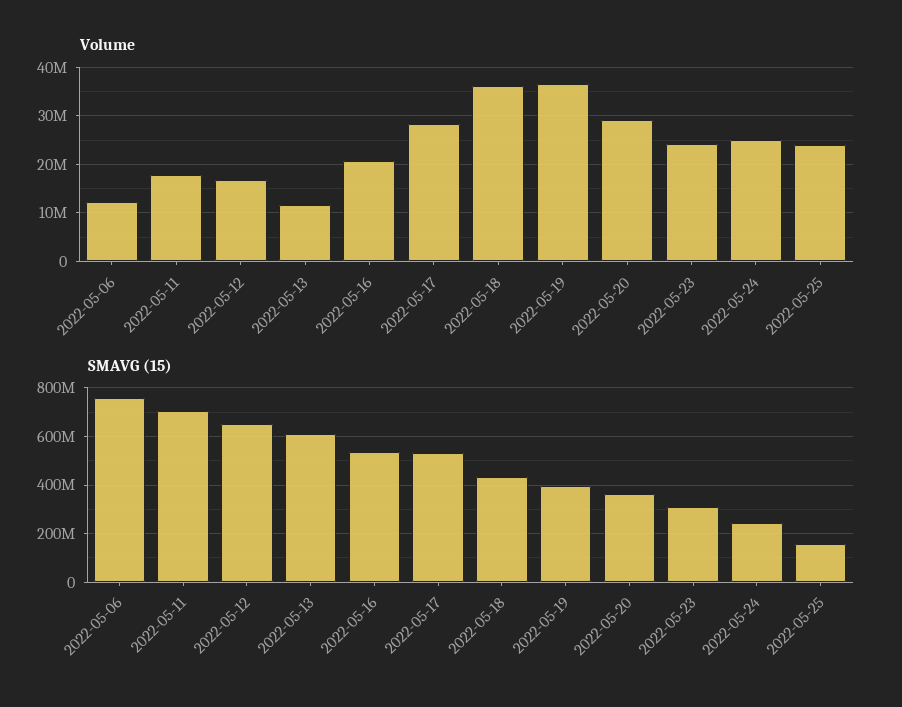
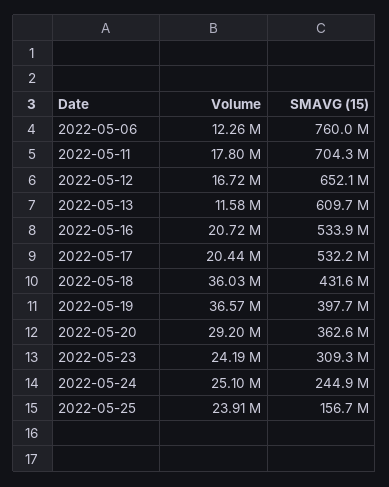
  {
    "Volume": {
      "2022-05-06": 12260000,
      "2022-05-11": 17800000,
      "2022-05-12": 16720000,
      "2022-05-13": 11580000,
      "2022-05-16": 20720000,
-     "2022-05-17": 28000000,
+     "2022-05-17": 20440000,
      "2022-05-18": 36030000,
      "2022-05-19": 36570000,
      "2022-05-20": 29200000,
      "2022-05-23": 24190000,
      "2022-05-24": 25100000,
      "2022-05-25": 23910000
    },
    "SMAVG (15)": {
      "2022-05-06": 760000000,
      "2022-05-11": 704300000,
      "2022-05-12": 652100000,
      "2022-05-13": 609700000,
      "2022-05-16": 533900000,
      "2022-05-17": 532200000,
      "2022-05-18": 431600000,
      "2022-05-19": 397700000,
      "2022-05-20": 362600000,
      "2022-05-23": 309300000,
      "2022-05-24": 244900000,
      "2022-05-25": 156700000
    }
  }

